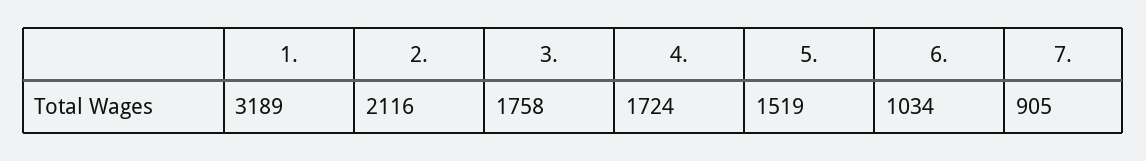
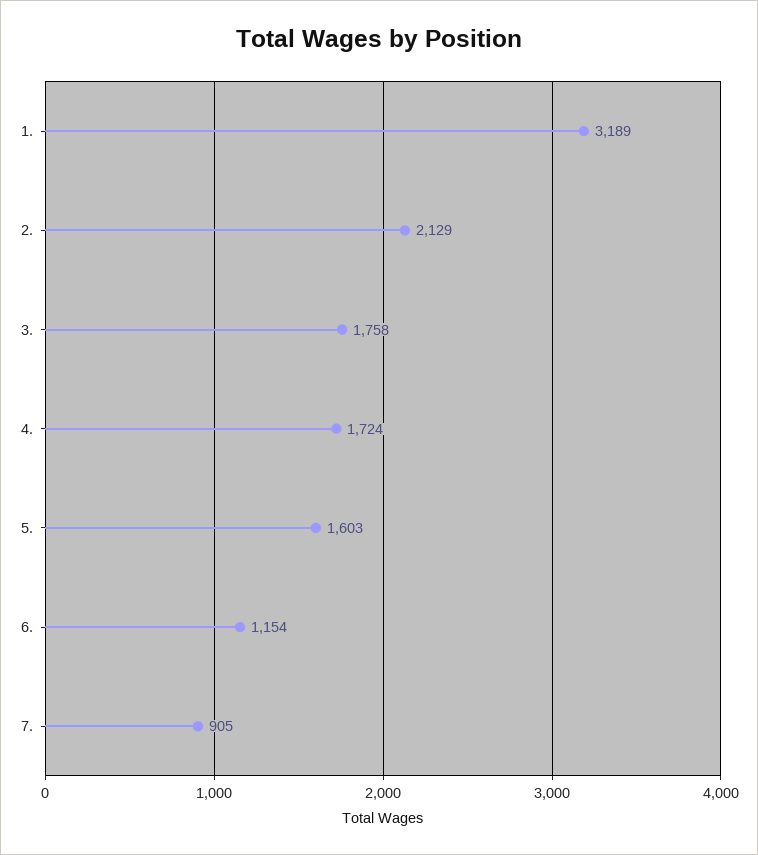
  {
    "1.": 3189,
-   "2.": 2116,
+   "2.": 2129,
    "3.": 1758,
    "4.": 1724,
-   "5.": 1519,
+   "5.": 1603,
-   "6.": 1034,
+   "6.": 1154,
    "7.": 905
  }

